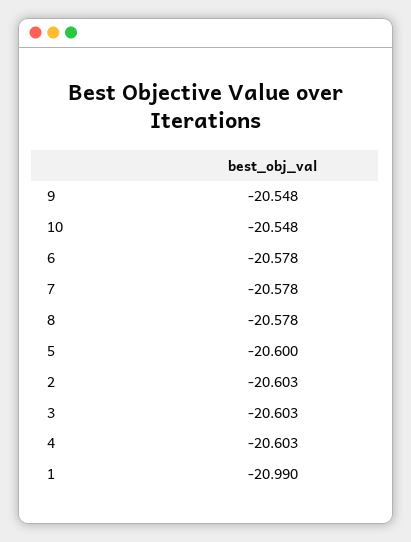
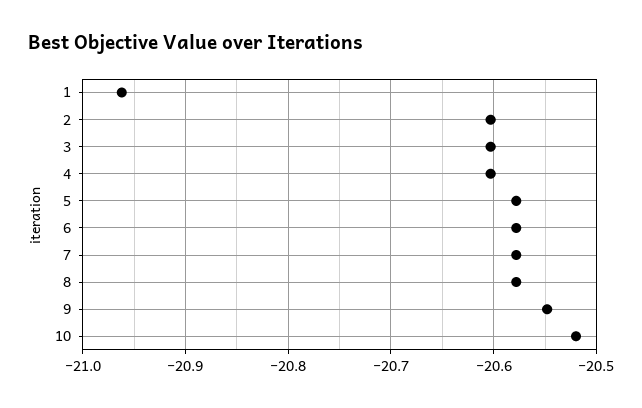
  {
    "9": -20.548,
-   "10": -20.548,
+   "10": -20.52,
    "6": -20.578,
    "7": -20.578,
    "8": -20.578,
-   "5": -20.6,
+   "5": -20.58,
    "2": -20.603,
    "3": -20.603,
    "4": -20.603,
-   "1": -20.99
+   "1": -20.96
  }

